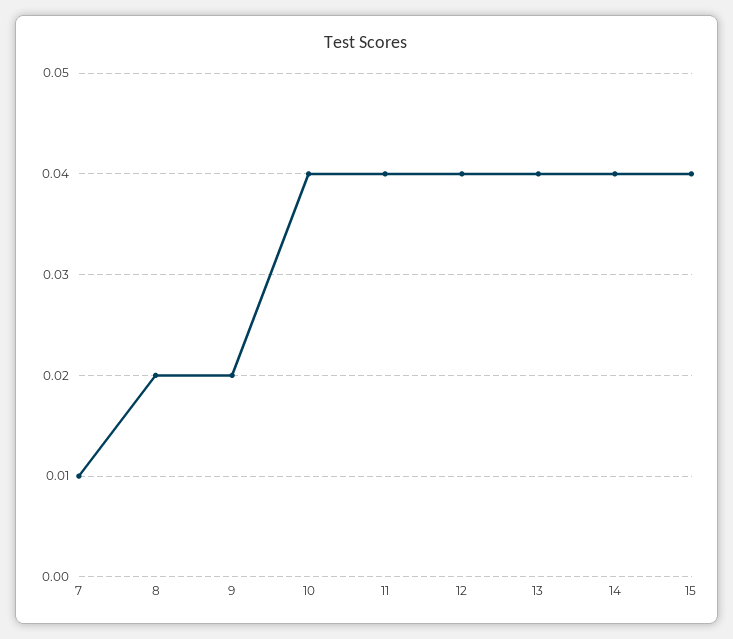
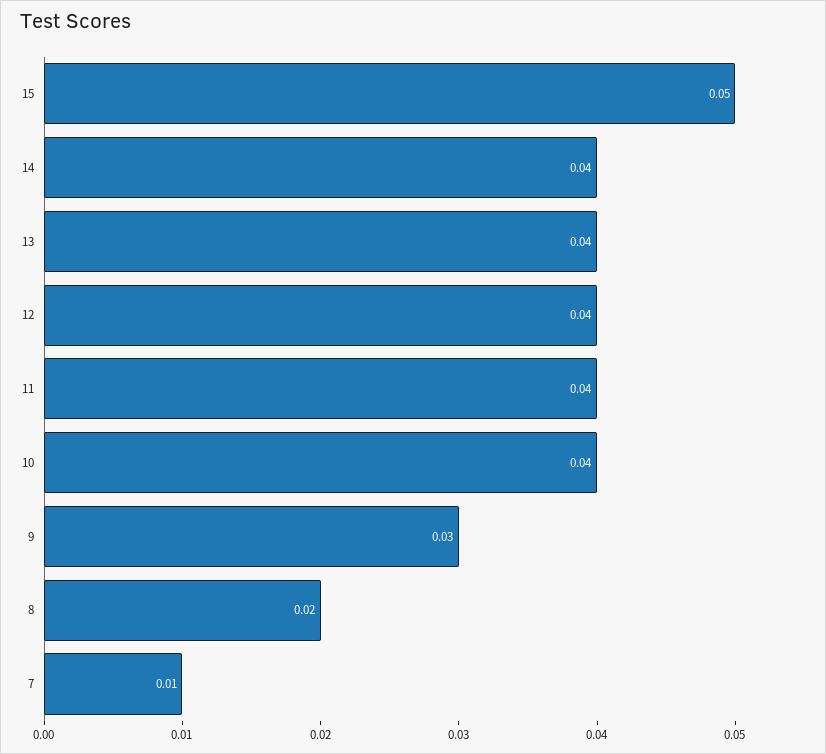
  {
    "7": 0.01,
    "8": 0.02,
-   "9": 0.02,
+   "9": 0.03,
    "10": 0.04,
    "11": 0.04,
    "12": 0.04,
    "13": 0.04,
    "14": 0.04,
-   "15": 0.04
+   "15": 0.05
  }

